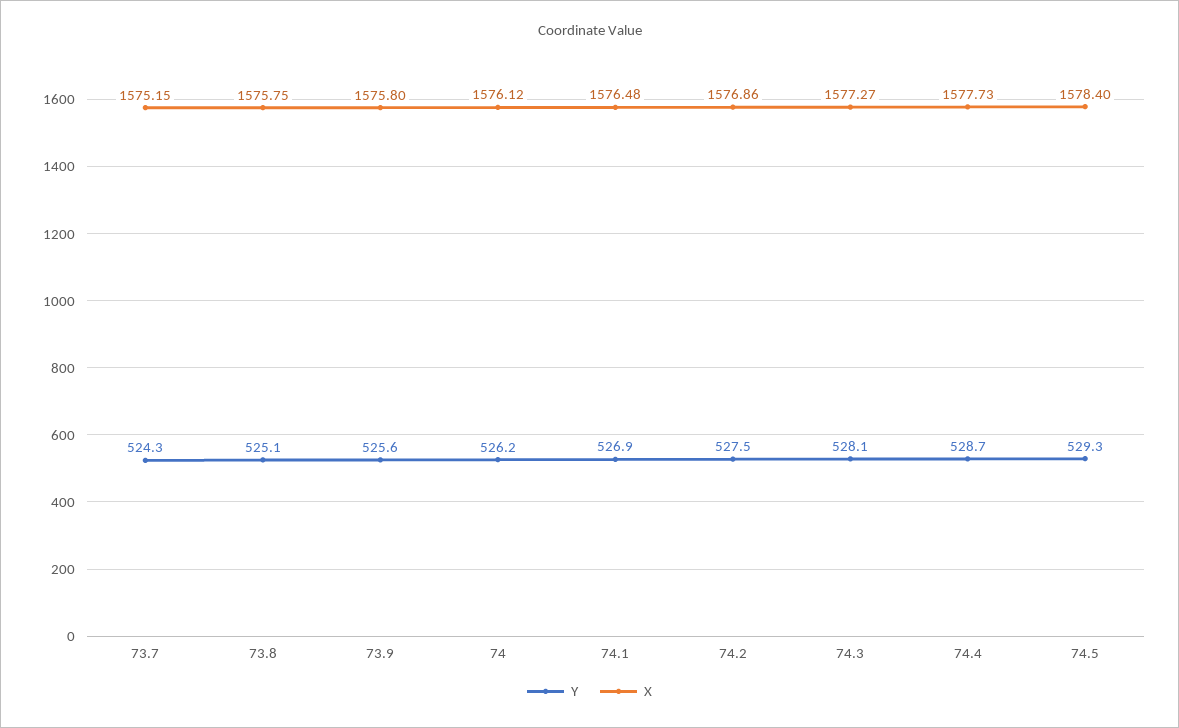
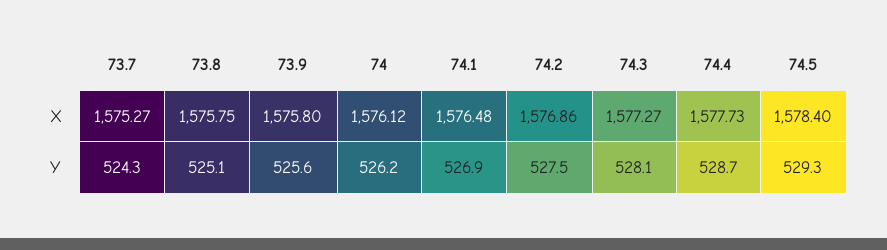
  {
    "Y": {
      "73.7": 524.3,
      "73.8": 525.1,
      "73.9": 525.6,
      "74": 526.2,
      "74.1": 526.9,
      "74.2": 527.5,
      "74.3": 528.1,
      "74.4": 528.7,
      "74.5": 529.3
    },
    "X": {
-     "73.7": 1575.15,
+     "73.7": 1575.27,
      "73.8": 1575.75,
      "73.9": 1575.8,
      "74": 1576.12,
      "74.1": 1576.48,
      "74.2": 1576.86,
      "74.3": 1577.27,
      "74.4": 1577.73,
      "74.5": 1578.4
    }
  }

